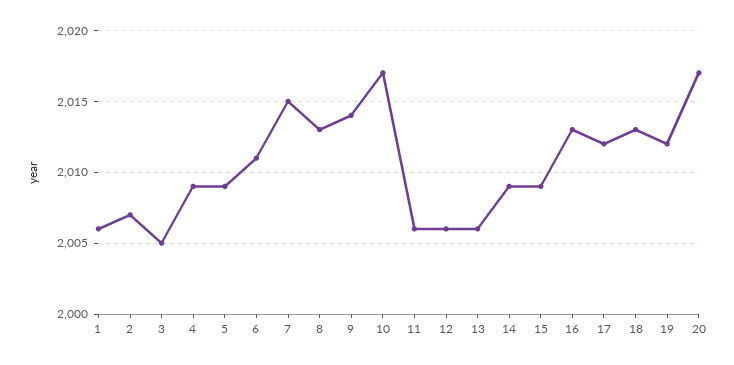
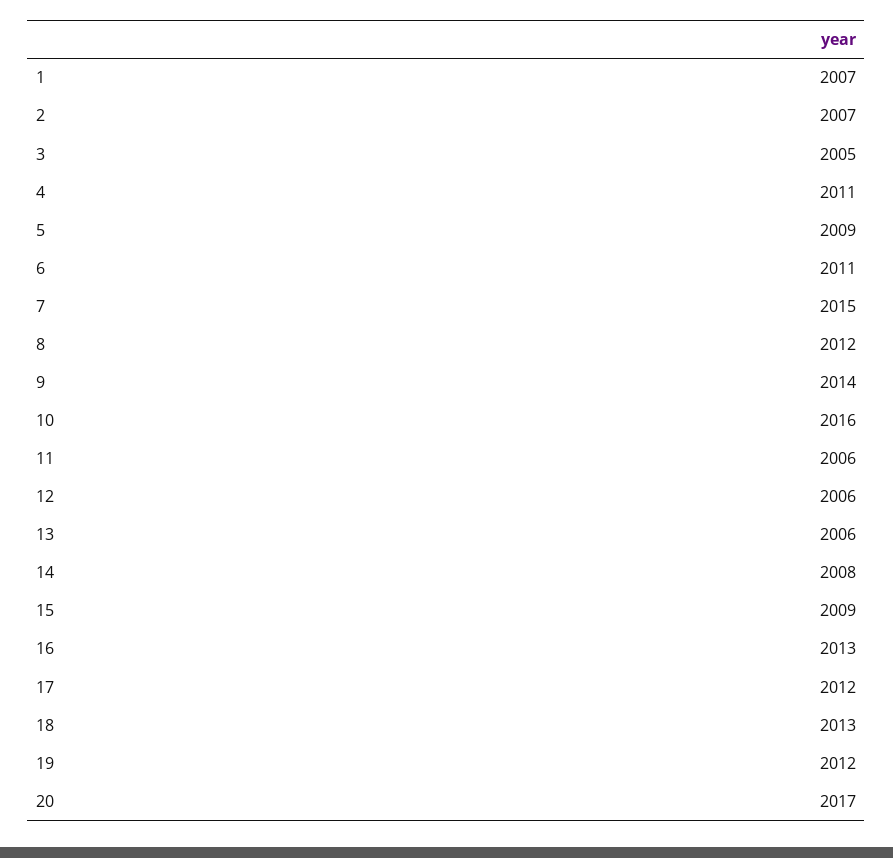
  {
-   "1": 2006,
+   "1": 2007,
    "2": 2007,
    "3": 2005,
-   "4": 2009,
+   "4": 2011,
    "5": 2009,
    "6": 2011,
    "7": 2015,
-   "8": 2013,
+   "8": 2012,
    "9": 2014,
-   "10": 2017,
+   "10": 2016,
    "11": 2006,
    "12": 2006,
    "13": 2006,
-   "14": 2009,
+   "14": 2008,
    "15": 2009,
    "16": 2013,
    "17": 2012,
    "18": 2013,
    "19": 2012,
    "20": 2017
  }

